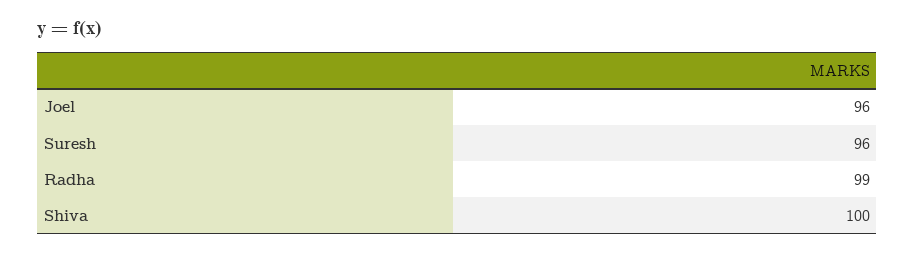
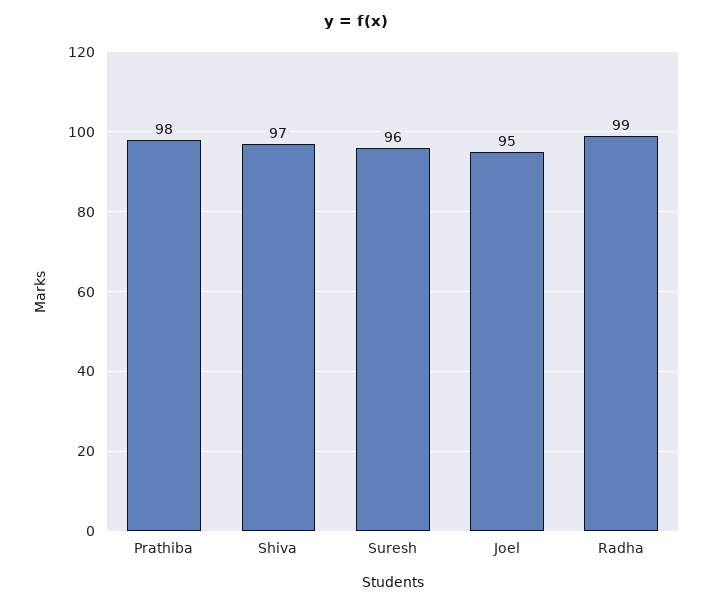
  {
-   "Joel": 96,
+   "Joel": 95,
    "Suresh": 96,
    "Radha": 99,
-   "Shiva": 100
+   "Shiva": 97,
+   "Prathiba": 98
  }

